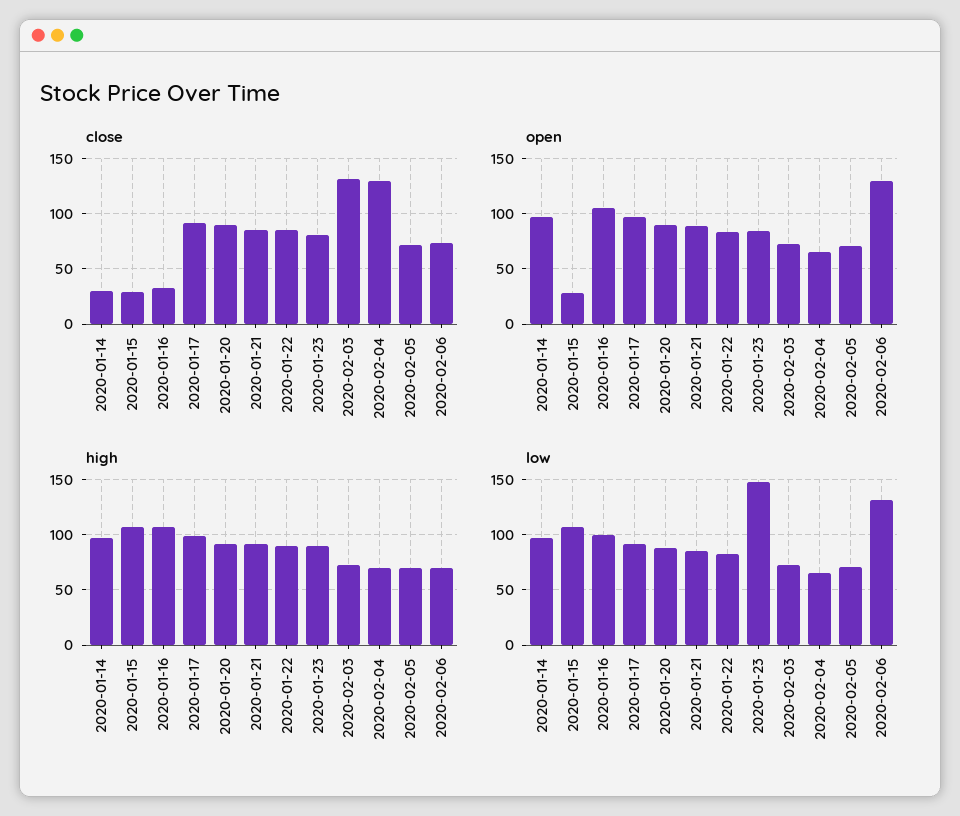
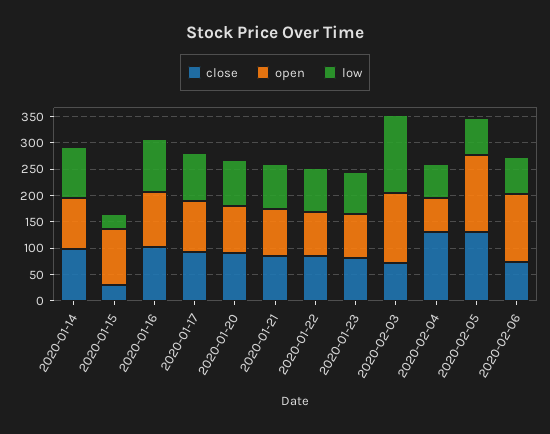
  {
    "close": {
-     "2020-01-14": 30,
+     "2020-01-14": 100,
      "2020-01-15": 30,
-     "2020-01-16": 30,
+     "2020-01-16": 100,
      "2020-01-17": 90,
      "2020-01-20": 90,
      "2020-01-21": 90,
      "2020-01-22": 90,
      "2020-01-23": 80,
-     "2020-02-03": 130,
+     "2020-02-03": 75,
      "2020-02-04": 130,
-     "2020-02-05": 70,
+     "2020-02-05": 125,
      "2020-02-06": 70
    },
    "open": {
      "2020-01-14": 100,
-     "2020-01-15": 30,
+     "2020-01-15": 100,
      "2020-01-16": 110,
      "2020-01-17": 100,
      "2020-01-20": 90,
      "2020-01-21": 90,
      "2020-01-22": 80,
      "2020-01-23": 80,
-     "2020-02-03": 70,
+     "2020-02-03": 125,
      "2020-02-04": 70,
-     "2020-02-05": 70,
+     "2020-02-05": 150,
      "2020-02-06": 130
    },
-   "high": {
-     "2020-01-14": 100,
-     "2020-01-15": 110,
-     "2020-01-16": 110,
-     "2020-01-17": 100,
-     "2020-01-20": 90,
-     "2020-01-21": 90,
-     "2020-01-22": 90,
-     "2020-01-23": 90,
-     "2020-02-03": 70,
-     "2020-02-04": 70,
-     "2020-02-05": 70,
-     "2020-02-06": 70
-   },
    "low": {
      "2020-01-14": 100,
-     "2020-01-15": 110,
+     "2020-01-15": 25,
      "2020-01-16": 100,
      "2020-01-17": 90,
      "2020-01-20": 90,
      "2020-01-21": 90,
      "2020-01-22": 80,
-     "2020-01-23": 150,
+     "2020-01-23": 75,
-     "2020-02-03": 70,
+     "2020-02-03": 150,
      "2020-02-04": 70,
      "2020-02-05": 70,
-     "2020-02-06": 130
+     "2020-02-06": 75
    }
  }

